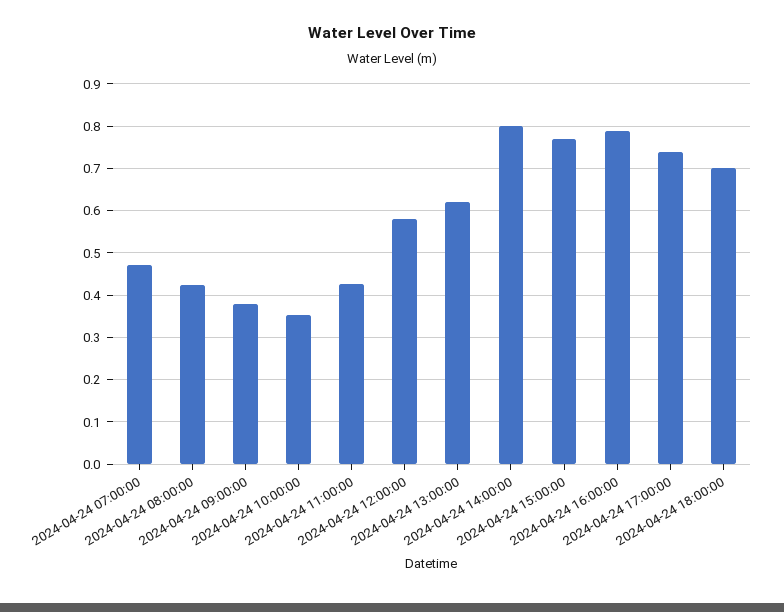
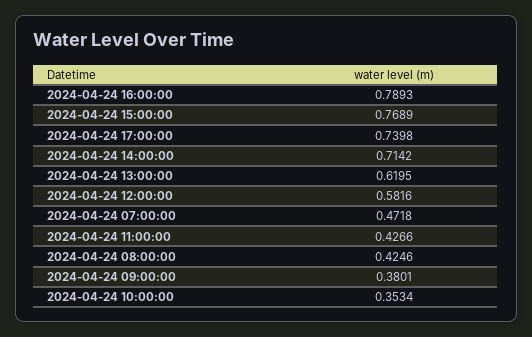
  {
    "2024-04-24 07:00:00": 0.4718,
    "2024-04-24 08:00:00": 0.4246,
    "2024-04-24 09:00:00": 0.3801,
    "2024-04-24 10:00:00": 0.3534,
    "2024-04-24 11:00:00": 0.4266,
    "2024-04-24 12:00:00": 0.5816,
    "2024-04-24 13:00:00": 0.6195,
-   "2024-04-24 14:00:00": 0.8,
+   "2024-04-24 14:00:00": 0.7142,
    "2024-04-24 15:00:00": 0.7689,
    "2024-04-24 16:00:00": 0.7893,
-   "2024-04-24 17:00:00": 0.7398,
+   "2024-04-24 17:00:00": 0.7398
-   "2024-04-24 18:00:00": 0.7
  }

